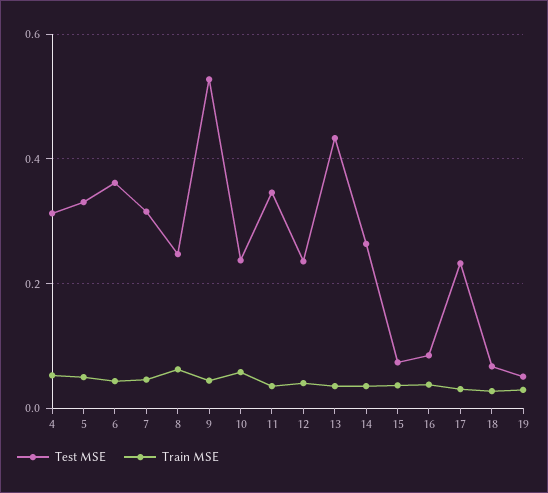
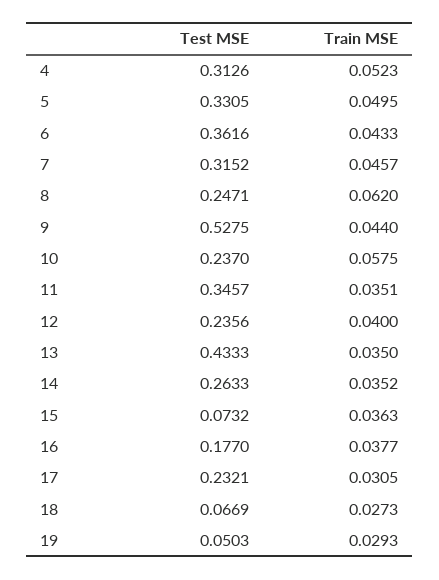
  {
    "Test MSE": {
      "4": 0.3126,
      "5": 0.3305,
      "6": 0.3616,
      "7": 0.3152,
      "8": 0.2471,
      "9": 0.5275,
      "10": 0.237,
      "11": 0.3457,
      "12": 0.2356,
      "13": 0.4333,
      "14": 0.2633,
      "15": 0.0732,
-     "16": 0.08,
+     "16": 0.177,
      "17": 0.2321,
      "18": 0.0669,
      "19": 0.0503
    },
    "Train MSE": {
      "4": 0.0523,
      "5": 0.0495,
      "6": 0.0433,
      "7": 0.0457,
      "8": 0.062,
      "9": 0.044,
      "10": 0.0575,
      "11": 0.0351,
      "12": 0.04,
      "13": 0.035,
      "14": 0.0352,
      "15": 0.0363,
      "16": 0.0377,
      "17": 0.0305,
      "18": 0.0273,
      "19": 0.0293
    }
  }

